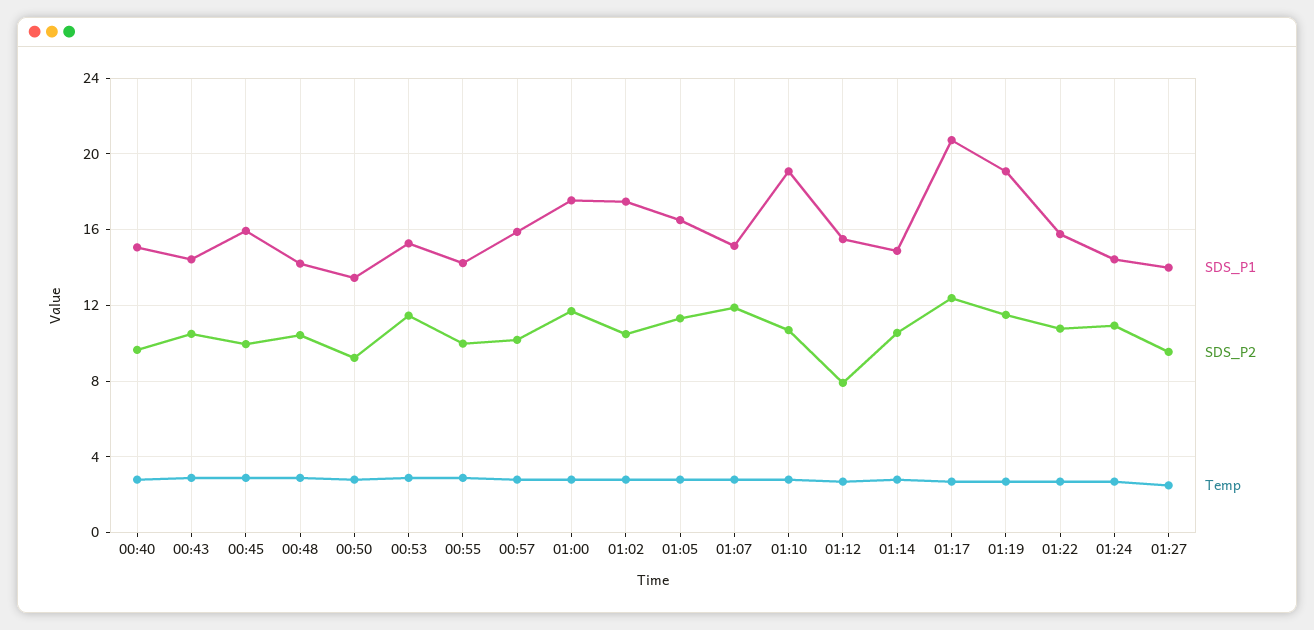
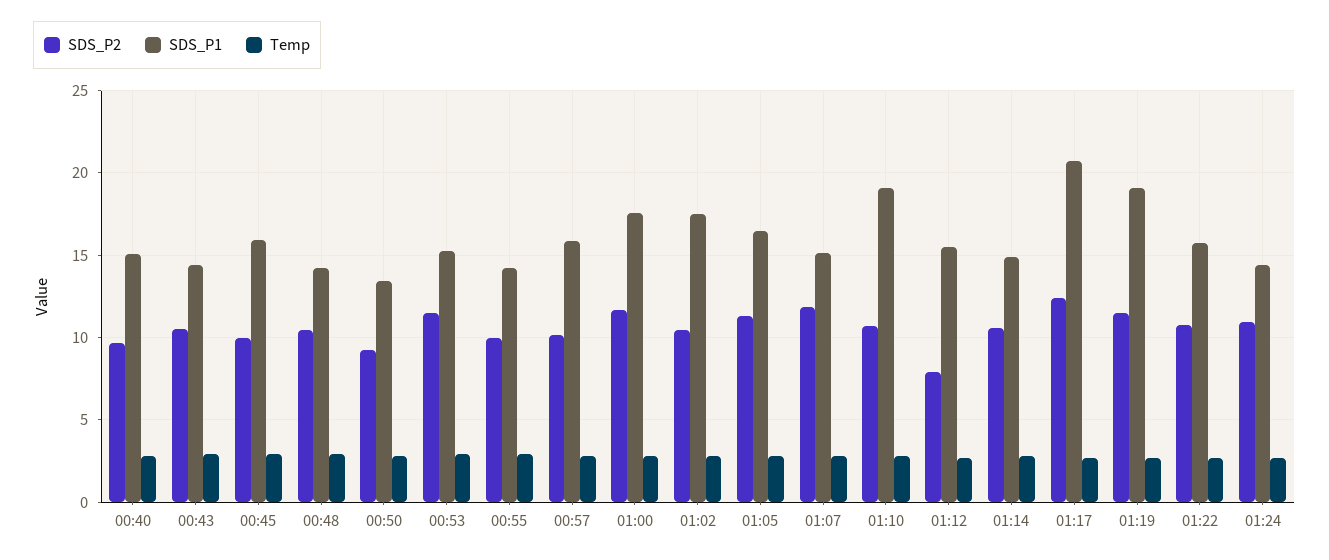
  {
    "SDS_P1": {
      "00:40": 15,
      "00:43": 14.5,
      "00:45": 16,
      "00:48": 14,
      "00:50": 13.5,
      "00:53": 15.5,
      "00:55": 14,
      "00:57": 16,
      "01:00": 17.5,
      "01:02": 17.5,
      "01:05": 16.5,
      "01:07": 15,
      "01:10": 19,
      "01:12": 15.5,
      "01:14": 15,
      "01:17": 20.5,
      "01:19": 19,
      "01:22": 16,
-     "01:24": 14.5,
+     "01:24": 14.5
-     "01:27": 14
    },
    "SDS_P2": {
      "00:40": 9.5,
      "00:43": 10.5,
      "00:45": 10,
      "00:48": 10.5,
      "00:50": 9,
      "00:53": 11.5,
      "00:55": 10,
      "00:57": 10,
      "01:00": 11.5,
      "01:02": 10.5,
      "01:05": 11.5,
      "01:07": 12,
      "01:10": 10.5,
      "01:12": 8,
      "01:14": 10.5,
      "01:17": 12.5,
      "01:19": 11.5,
      "01:22": 11,
-     "01:24": 11,
+     "01:24": 11
-     "01:27": 9.5
    },
    "Temp": {
      "00:40": 3,
      "00:43": 3,
      "00:45": 3,
      "00:48": 3,
      "00:50": 3,
      "00:53": 3,
      "00:55": 3,
      "00:57": 3,
      "01:00": 3,
      "01:02": 3,
      "01:05": 3,
      "01:07": 3,
      "01:10": 3,
      "01:12": 2.5,
      "01:14": 3,
      "01:17": 2.5,
      "01:19": 2.5,
      "01:22": 2.5,
-     "01:24": 2.5,
+     "01:24": 2.5
-     "01:27": 2.5
    }
  }

